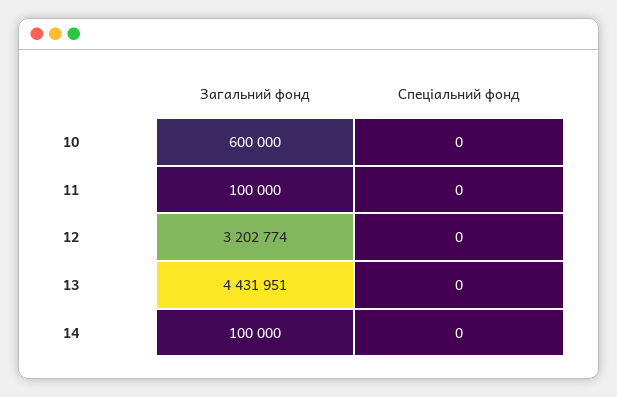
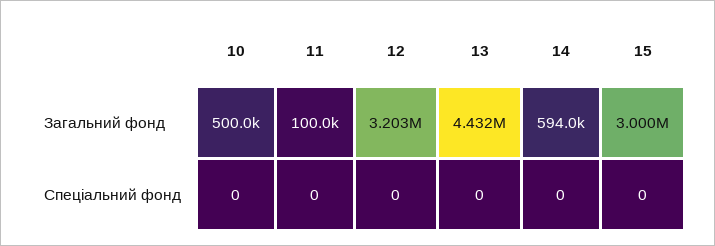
  {
    "Загальний фонд": {
-     "10": 600000,
+     "10": 500000,
      "11": 100000,
      "12": 3202774,
      "13": 4431951,
-     "14": 100000
+     "14": 594000,
+     "15": 3000000
    },
    "Спеціальний фонд": {
      "10": 0,
      "11": 0,
      "12": 0,
      "13": 0,
-     "14": 0
+     "14": 0,
+     "15": 0
    }
  }

